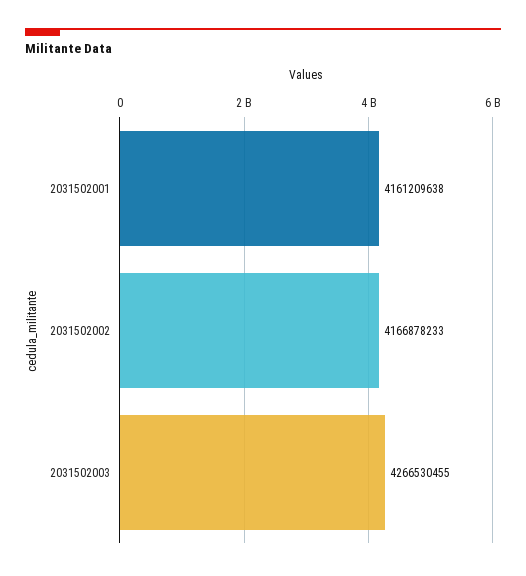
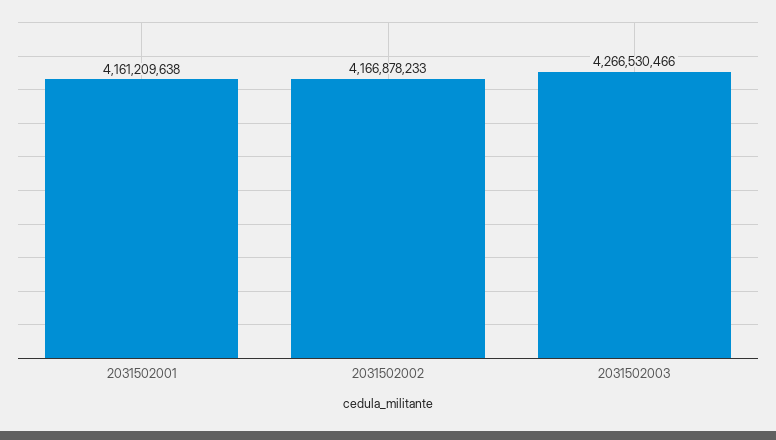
  {
    "2031502001": 4161209638,
    "2031502002": 4166878233,
-   "2031502003": 4266530455
+   "2031502003": 4266530466
  }

